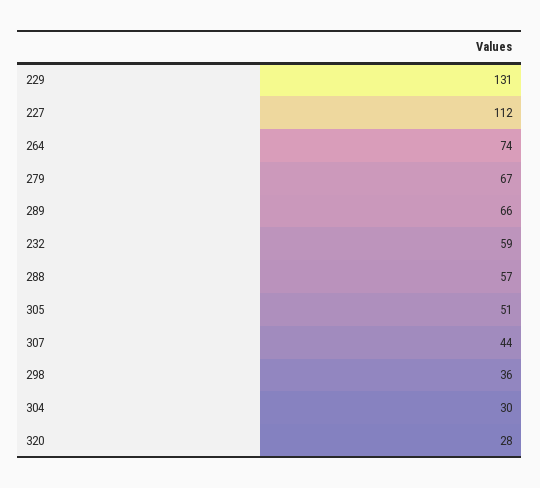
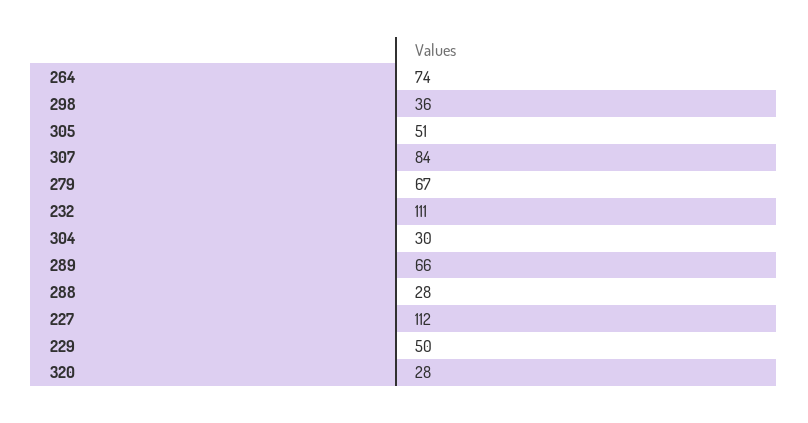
  {
-   "229": 131,
+   "229": 50,
    "227": 112,
    "264": 74,
    "279": 67,
    "289": 66,
-   "232": 59,
+   "232": 111,
-   "288": 57,
+   "288": 28,
    "305": 51,
-   "307": 44,
+   "307": 84,
    "298": 36,
    "304": 30,
    "320": 28
  }

